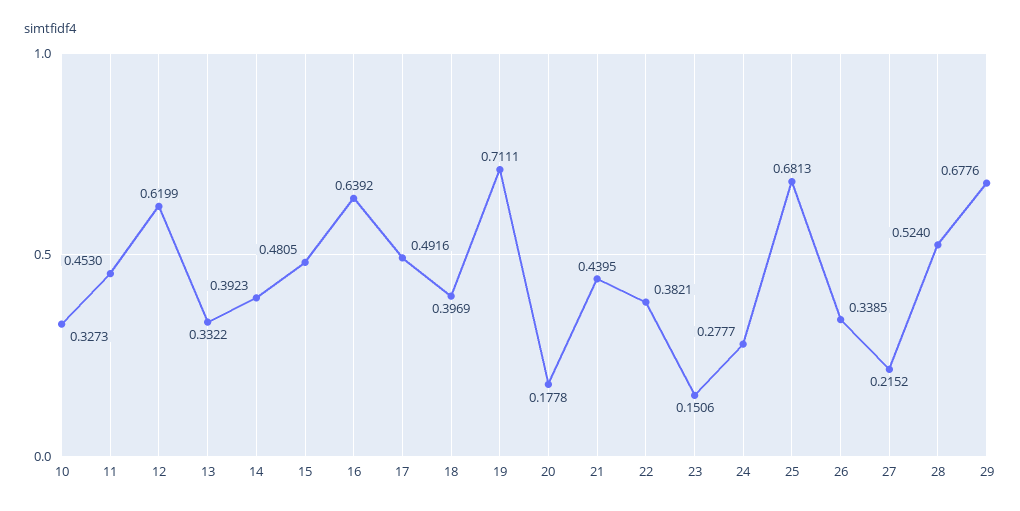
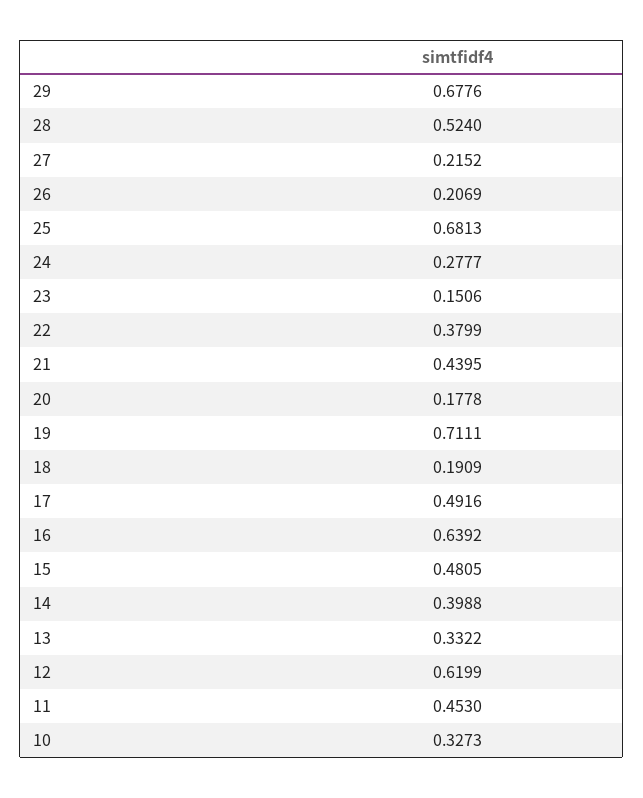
  {
    "10": 0.3273,
    "11": 0.453,
    "12": 0.6199,
    "13": 0.3322,
-   "14": 0.3923,
+   "14": 0.3988,
    "15": 0.4805,
    "16": 0.6392,
    "17": 0.4916,
-   "18": 0.3969,
+   "18": 0.1909,
    "19": 0.7111,
    "20": 0.1778,
    "21": 0.4395,
-   "22": 0.3821,
+   "22": 0.3799,
    "23": 0.1506,
    "24": 0.2777,
    "25": 0.6813,
-   "26": 0.3385,
+   "26": 0.2069,
    "27": 0.2152,
    "28": 0.524,
    "29": 0.6776
  }

